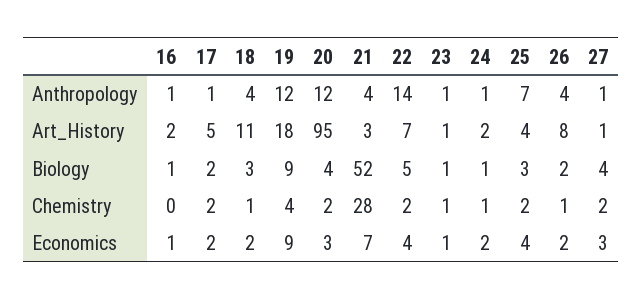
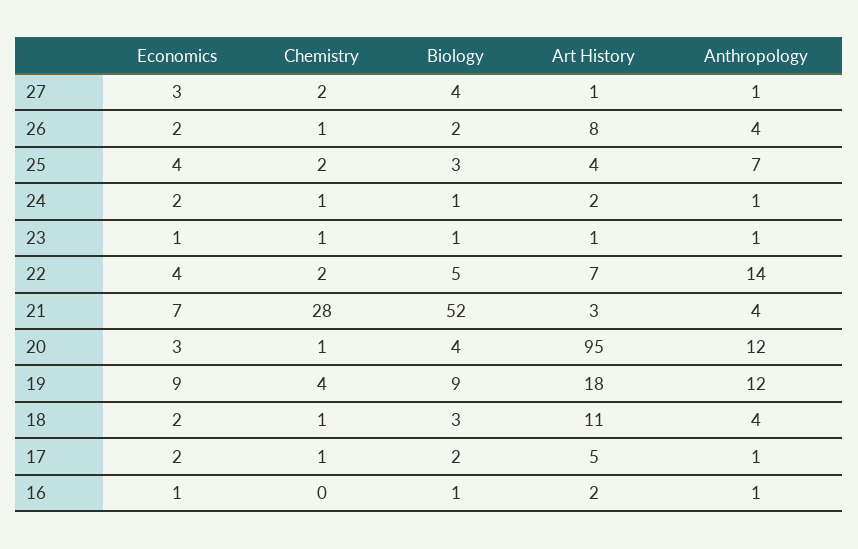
  {
    "16": {
      "Anthropology": 1,
      "Art_History": 2,
      "Biology": 1,
      "Chemistry": 0,
      "Economics": 1
    },
    "17": {
      "Anthropology": 1,
      "Art_History": 5,
      "Biology": 2,
-     "Chemistry": 2,
+     "Chemistry": 1,
      "Economics": 2
    },
    "18": {
      "Anthropology": 4,
      "Art_History": 11,
      "Biology": 3,
      "Chemistry": 1,
      "Economics": 2
    },
    "19": {
      "Anthropology": 12,
      "Art_History": 18,
      "Biology": 9,
      "Chemistry": 4,
      "Economics": 9
    },
    "20": {
      "Anthropology": 12,
      "Art_History": 95,
      "Biology": 4,
-     "Chemistry": 2,
+     "Chemistry": 1,
      "Economics": 3
    },
    "21": {
      "Anthropology": 4,
      "Art_History": 3,
      "Biology": 52,
      "Chemistry": 28,
      "Economics": 7
    },
    "22": {
      "Anthropology": 14,
      "Art_History": 7,
      "Biology": 5,
      "Chemistry": 2,
      "Economics": 4
    },
    "23": {
      "Anthropology": 1,
      "Art_History": 1,
      "Biology": 1,
      "Chemistry": 1,
      "Economics": 1
    },
    "24": {
      "Anthropology": 1,
      "Art_History": 2,
      "Biology": 1,
      "Chemistry": 1,
      "Economics": 2
    },
    "25": {
      "Anthropology": 7,
      "Art_History": 4,
      "Biology": 3,
      "Chemistry": 2,
      "Economics": 4
    },
    "26": {
      "Anthropology": 4,
      "Art_History": 8,
      "Biology": 2,
      "Chemistry": 1,
      "Economics": 2
    },
    "27": {
      "Anthropology": 1,
      "Art_History": 1,
      "Biology": 4,
      "Chemistry": 2,
      "Economics": 3
    }
  }

